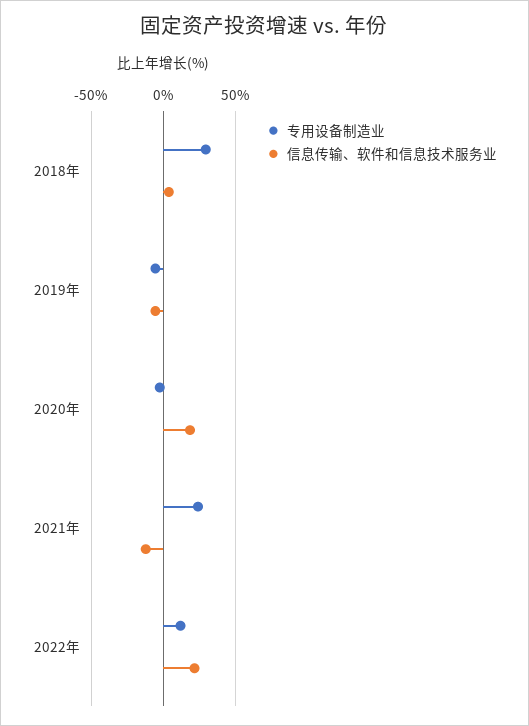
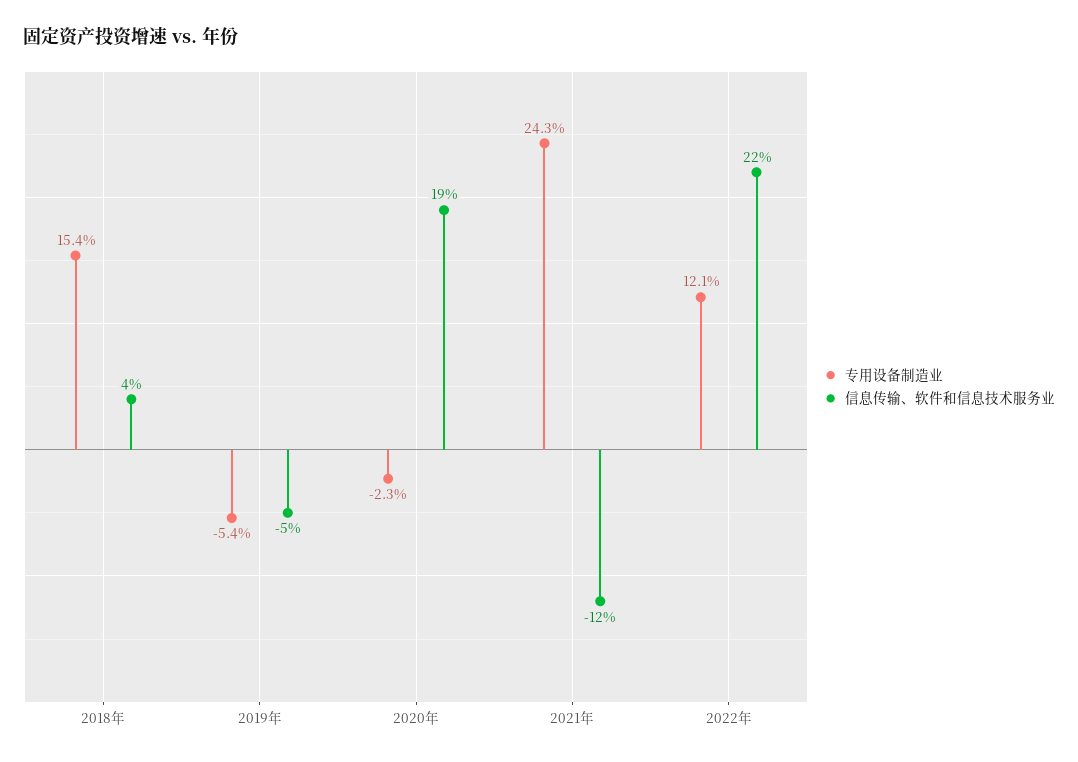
  {
    "专用设备制造业": {
-     "2018年": 30,
+     "2018年": 15.4,
      "2019年": -5.4,
      "2020年": -2.3,
      "2021年": 24.3,
      "2022年": 12.1
    },
    "信息传输、软件和信息技术服务业": {
      "2018年": 4,
      "2019年": -5,
      "2020年": 19,
      "2021年": -12,
      "2022年": 22
    }
  }

